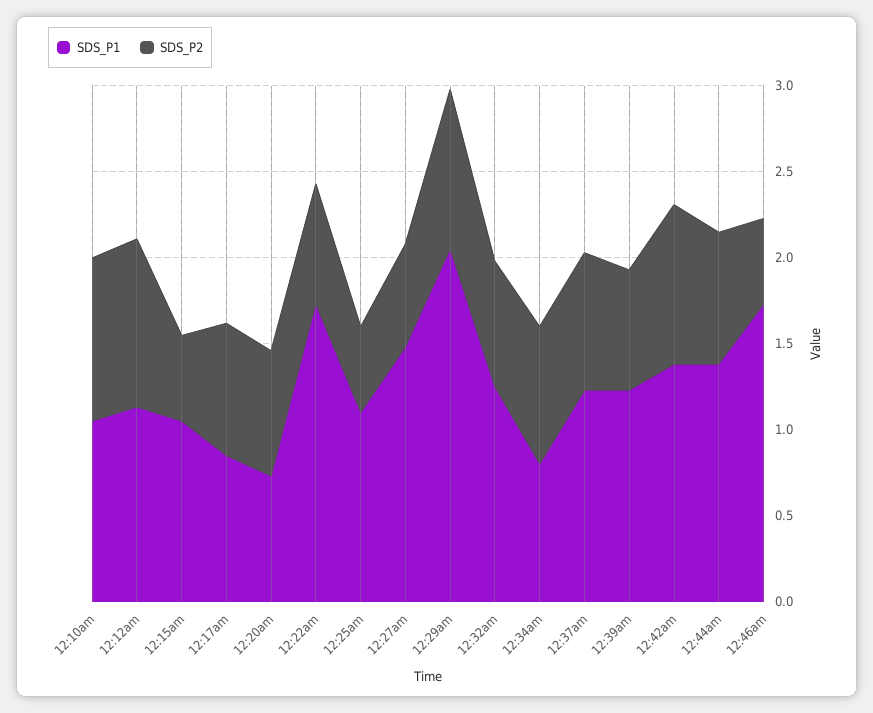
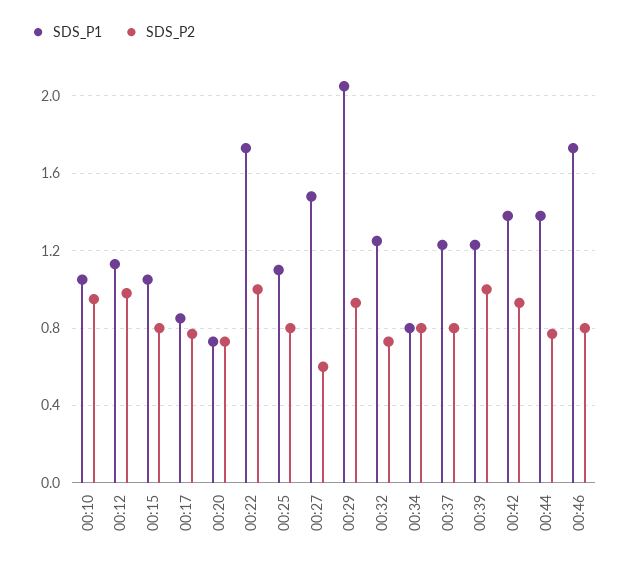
  {
    "SDS_P1": {
      "12:10am": 1.05,
      "12:12am": 1.15,
      "12:15am": 1.05,
      "12:17am": 0.85,
      "12:20am": 0.75,
      "12:22am": 1.75,
      "12:25am": 1.1,
      "12:27am": 1.5,
      "12:29am": 2.05,
      "12:32am": 1.25,
      "12:34am": 0.8,
      "12:37am": 1.25,
      "12:39am": 1.25,
      "12:42am": 1.4,
      "12:44am": 1.4,
      "12:46am": 1.75
    },
    "SDS_P2": {
      "12:10am": 0.95,
      "12:12am": 1,
-     "12:15am": 0.5,
+     "12:15am": 0.8,
      "12:17am": 0.75,
      "12:20am": 0.75,
-     "12:22am": 0.7,
+     "12:22am": 1,
-     "12:25am": 0.5,
+     "12:25am": 0.8,
      "12:27am": 0.6,
      "12:29am": 0.95,
      "12:32am": 0.75,
      "12:34am": 0.8,
      "12:37am": 0.8,
-     "12:39am": 0.7,
+     "12:39am": 1,
      "12:42am": 0.95,
      "12:44am": 0.75,
-     "12:46am": 0.5
+     "12:46am": 0.8
    }
  }

